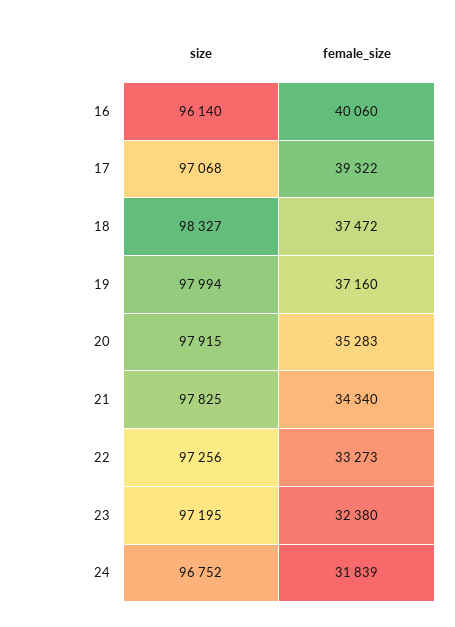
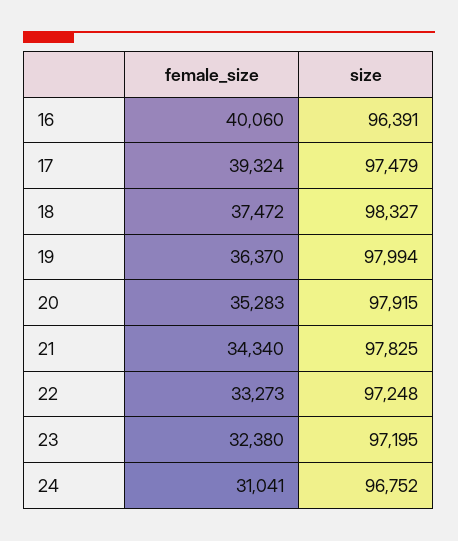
  {
    "size": {
-     "16": 96140,
+     "16": 96391,
-     "17": 97068,
+     "17": 97479,
      "18": 98327,
      "19": 97994,
      "20": 97915,
      "21": 97825,
-     "22": 97256,
+     "22": 97248,
      "23": 97195,
      "24": 96752
    },
    "female_size": {
      "16": 40060,
-     "17": 39322,
+     "17": 39324,
      "18": 37472,
-     "19": 37160,
+     "19": 36370,
      "20": 35283,
      "21": 34340,
      "22": 33273,
      "23": 32380,
-     "24": 31839
+     "24": 31041
    }
  }

